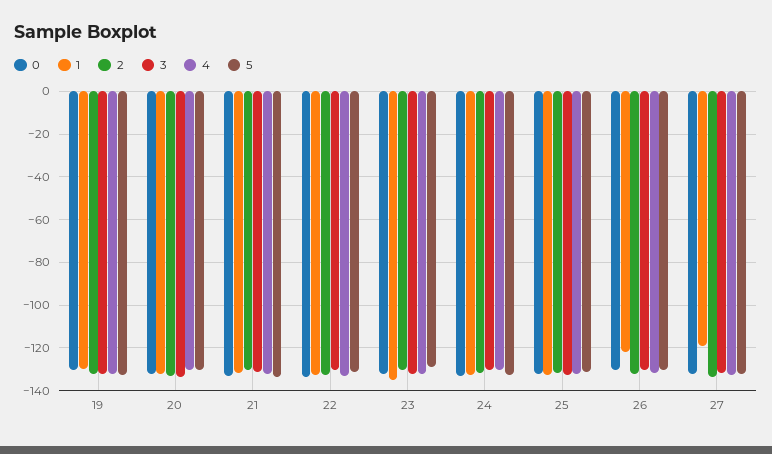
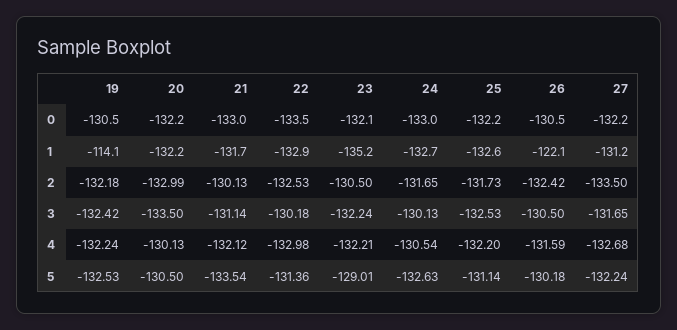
  {
    "0": {
      "19": -130.5,
      "20": -132.2,
      "21": -133,
      "22": -133.5,
      "23": -132.1,
      "24": -133,
      "25": -132.2,
      "26": -130.5,
      "27": -132.2
    },
    "1": {
-     "19": -130,
+     "19": -114.1,
      "20": -132.2,
      "21": -131.7,
      "22": -132.9,
      "23": -135.2,
      "24": -132.7,
      "25": -132.6,
      "26": -122.1,
-     "27": -120
+     "27": -131.2
    },
    "2": {
      "19": -132.18,
      "20": -132.99,
      "21": -130.13,
      "22": -132.53,
      "23": -130.5,
      "24": -131.65,
      "25": -131.73,
      "26": -132.42,
      "27": -133.5
    },
    "3": {
      "19": -132.42,
      "20": -133.5,
      "21": -131.14,
      "22": -130.18,
      "23": -132.24,
      "24": -130.13,
      "25": -132.53,
      "26": -130.5,
      "27": -131.65
    },
    "4": {
      "19": -132.24,
      "20": -130.13,
      "21": -132.12,
      "22": -132.98,
      "23": -132.21,
      "24": -130.54,
      "25": -132.2,
      "26": -131.59,
      "27": -132.68
    },
    "5": {
      "19": -132.53,
      "20": -130.5,
      "21": -133.54,
      "22": -131.36,
      "23": -129.01,
      "24": -132.63,
      "25": -131.14,
      "26": -130.18,
      "27": -132.24
    }
  }

